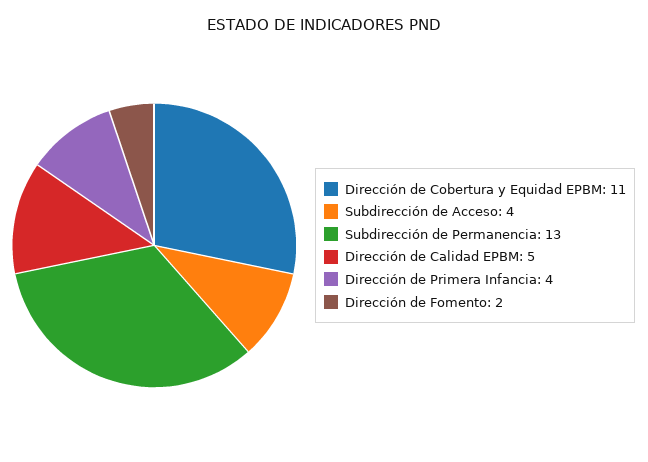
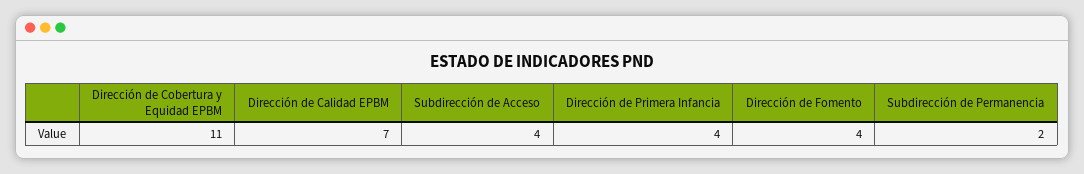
  {
    "Dirección de Cobertura y Equidad EPBM": 11,
    "Subdirección de Acceso": 4,
-   "Subdirección de Permanencia": 13,
+   "Subdirección de Permanencia": 2,
-   "Dirección de Calidad EPBM": 5,
+   "Dirección de Calidad EPBM": 7,
    "Dirección de Primera Infancia": 4,
-   "Dirección de Fomento": 2
+   "Dirección de Fomento": 4
  }

